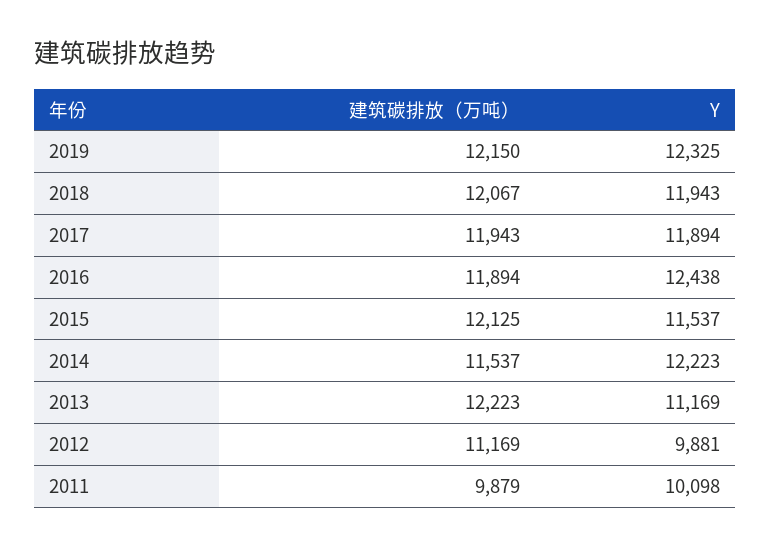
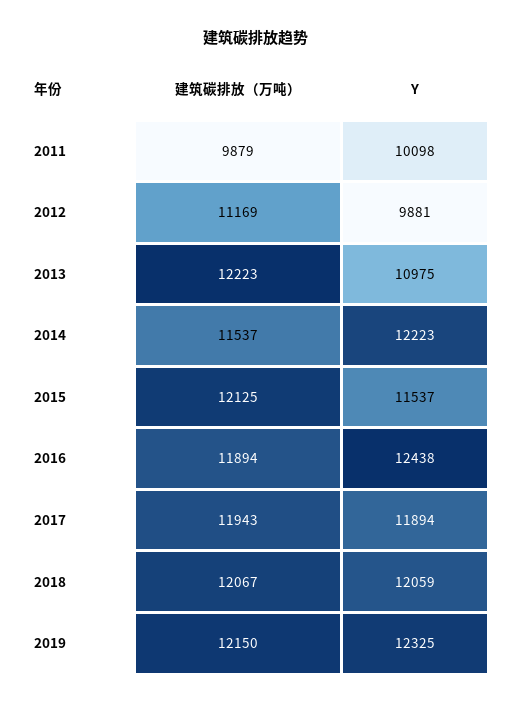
  {
    "建筑碳排放（万吨）": {
      "2019": 12150,
      "2018": 12067,
      "2017": 11943,
      "2016": 11894,
      "2015": 12125,
      "2014": 11537,
      "2013": 12223,
      "2012": 11169,
      "2011": 9879
    },
    "Y": {
      "2019": 12325,
-     "2018": 11943,
+     "2018": 12059,
      "2017": 11894,
      "2016": 12438,
      "2015": 11537,
      "2014": 12223,
-     "2013": 11169,
+     "2013": 10975,
      "2012": 9881,
      "2011": 10098
    }
  }

